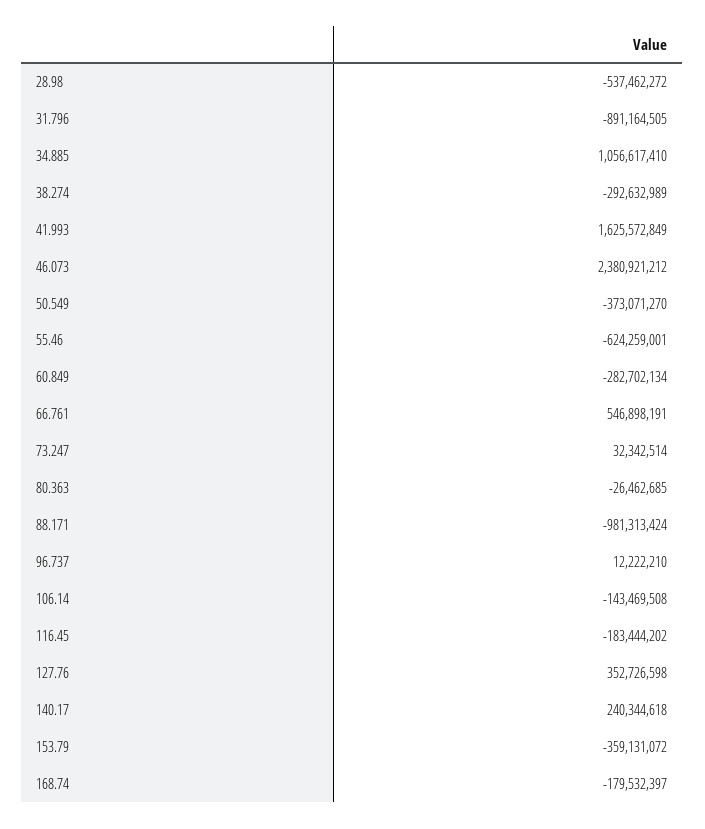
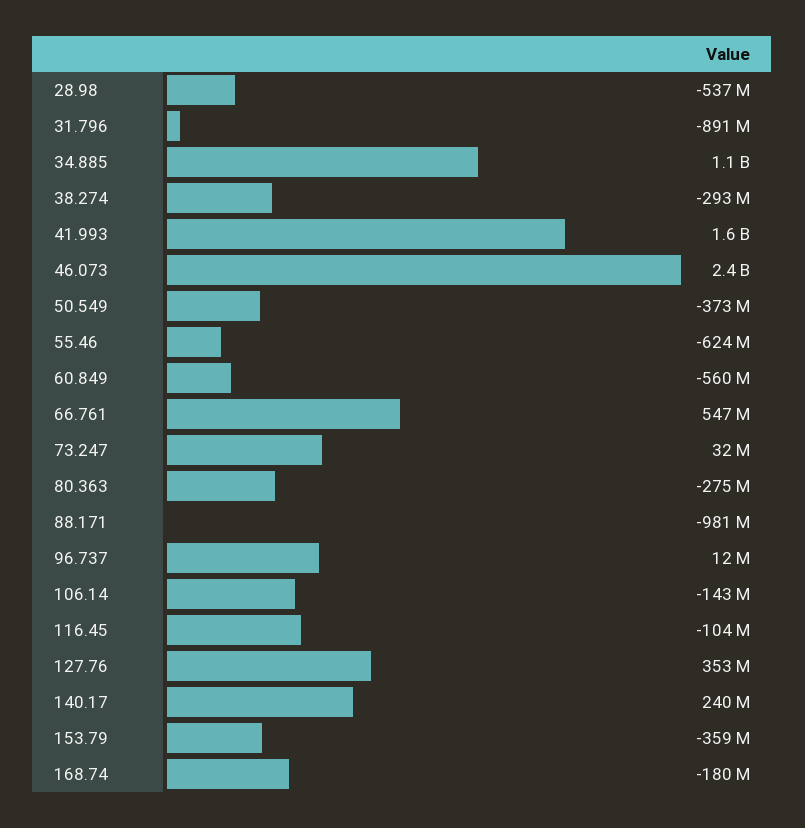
  {
    "28.98": -537462272,
    "31.796": -891164505,
    "34.885": 1056617410,
    "38.274": -292632989,
    "41.993": 1625572849,
    "46.073": 2380921212,
    "50.549": -373071270,
    "55.46": -624259001,
-   "60.849": -282702134,
+   "60.849": -560000000,
    "66.761": 546898191,
    "73.247": 32342514,
-   "80.363": -26462685,
+   "80.363": -275000000,
    "88.171": -981313424,
    "96.737": 12222210,
    "106.14": -143469508,
-   "116.45": -183444202,
+   "116.45": -104000000,
    "127.76": 352726598,
    "140.17": 240344618,
    "153.79": -359131072,
    "168.74": -179532397
  }

